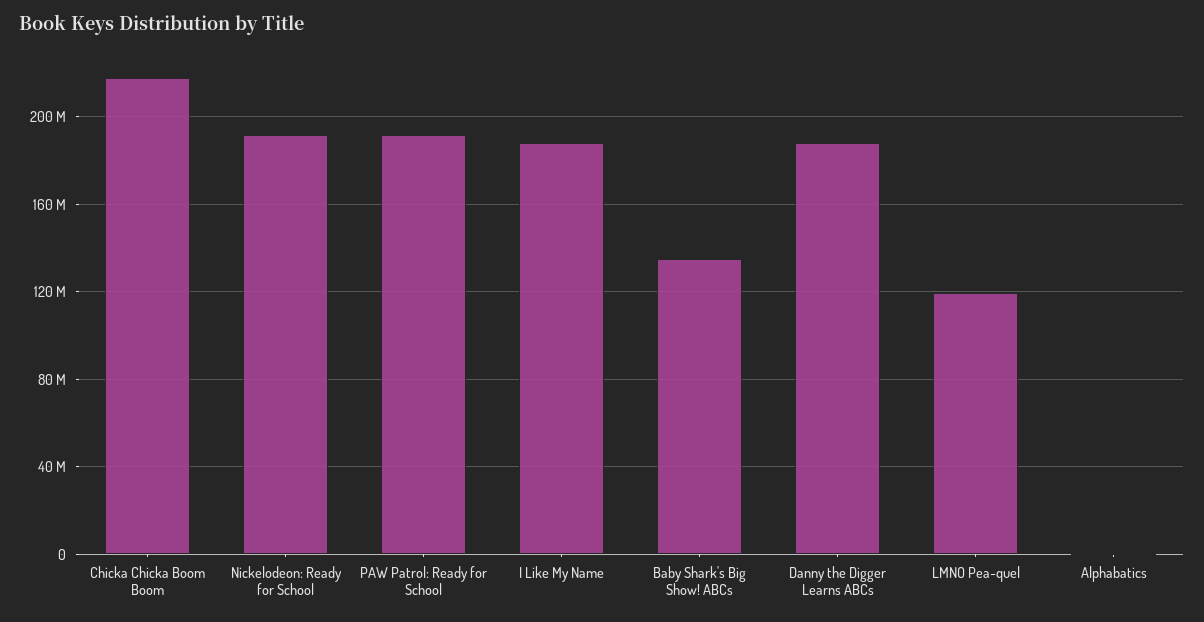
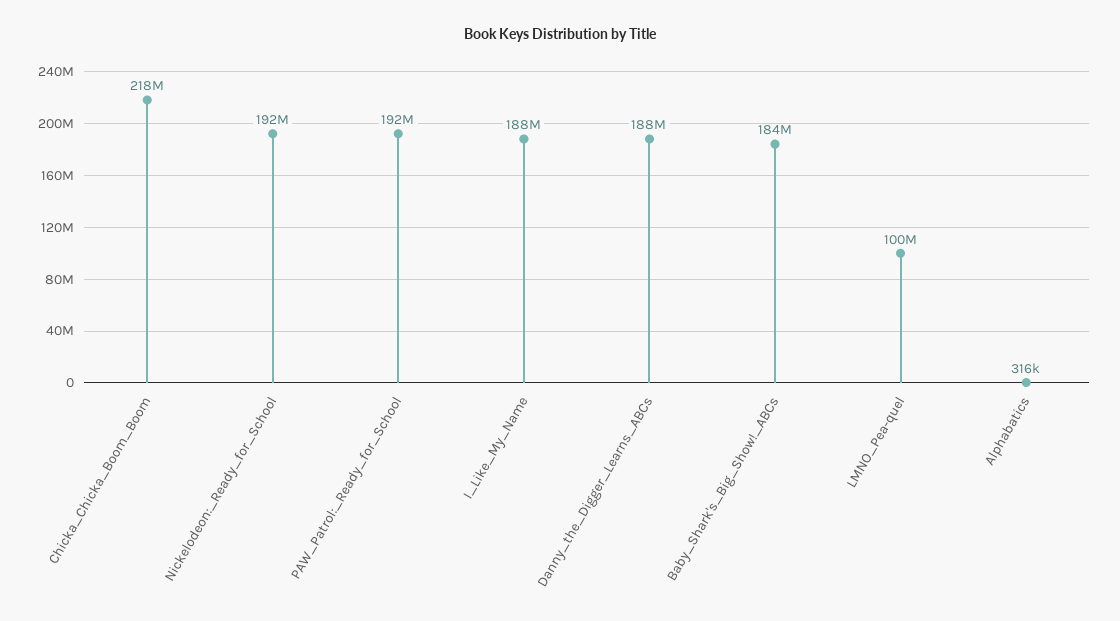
  {
    "Chicka Chicka Boom Boom": 218000000,
    "Nickelodeon: Ready for School": 192000000,
    "PAW Patrol: Ready for School": 192000000,
    "I Like My Name": 188000000,
-   "Baby Shark's Big Show! ABCs": 135000000,
+   "Baby Shark's Big Show! ABCs": 184000000,
    "Danny the Digger Learns ABCs": 188000000,
-   "LMNO Pea-quel": 120000000,
+   "LMNO Pea-quel": 100000000,
    "Alphabatics": 316000
  }

